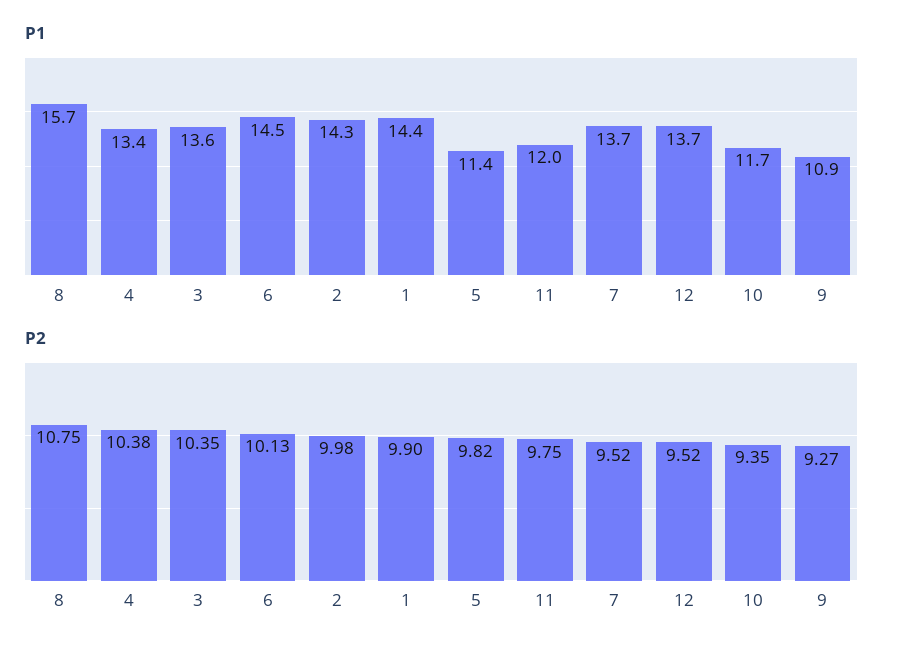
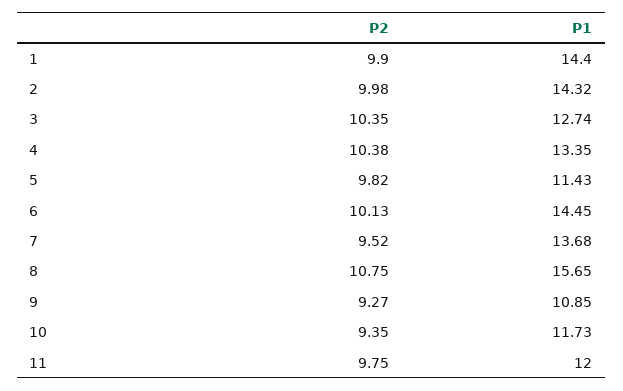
  {
    "P1": {
      "8": 15.65,
      "4": 13.35,
-     "3": 13.6,
+     "3": 12.74,
      "6": 14.45,
      "2": 14.32,
      "1": 14.4,
      "5": 11.43,
      "11": 12,
      "7": 13.68,
-     "12": 13.7,
      "10": 11.73,
      "9": 10.85
    },
    "P2": {
      "8": 10.75,
      "4": 10.38,
      "3": 10.35,
      "6": 10.13,
      "2": 9.98,
      "1": 9.9,
      "5": 9.82,
      "11": 9.75,
      "7": 9.52,
-     "12": 9.52,
      "10": 9.35,
      "9": 9.27
    }
  }

